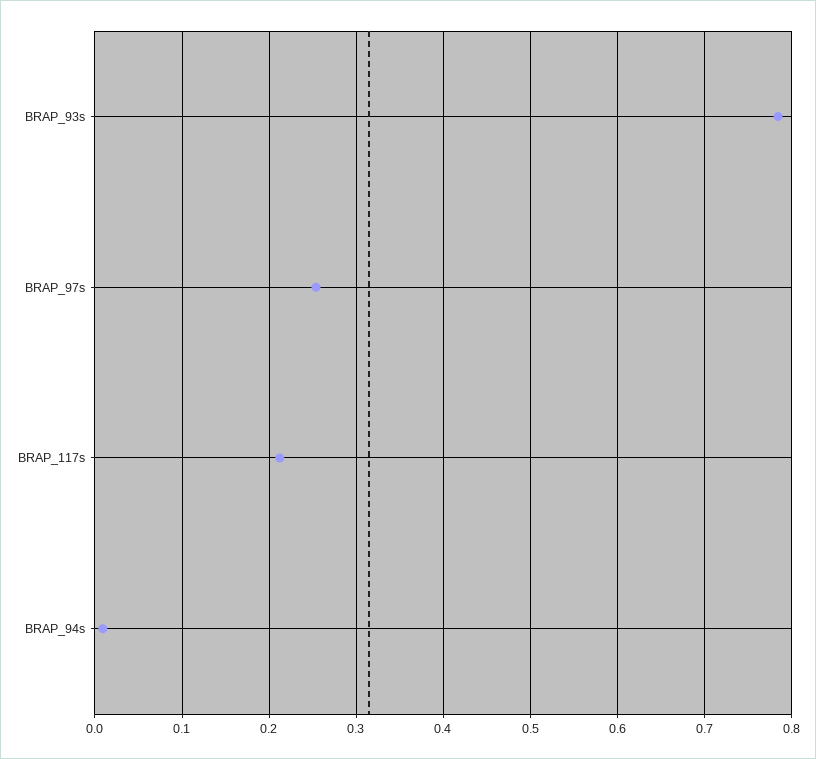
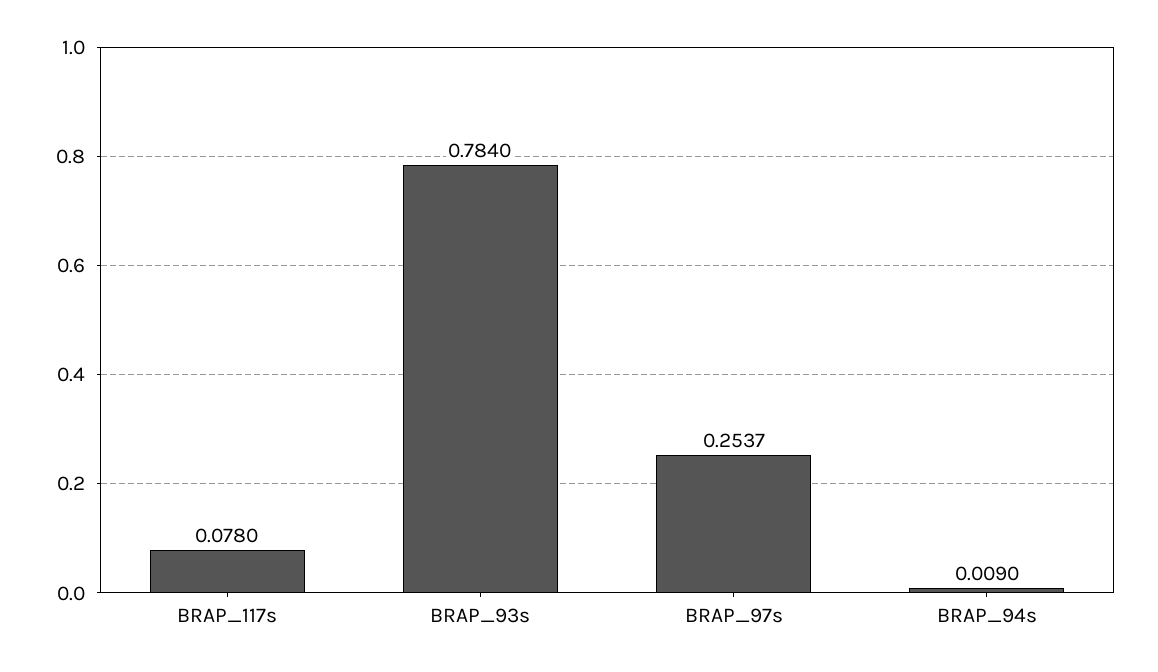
  {
    "BRAP_93s": 0.784,
    "BRAP_97s": 0.2537,
-   "BRAP_117s": 0.21,
+   "BRAP_117s": 0.078,
    "BRAP_94s": 0.009
  }

